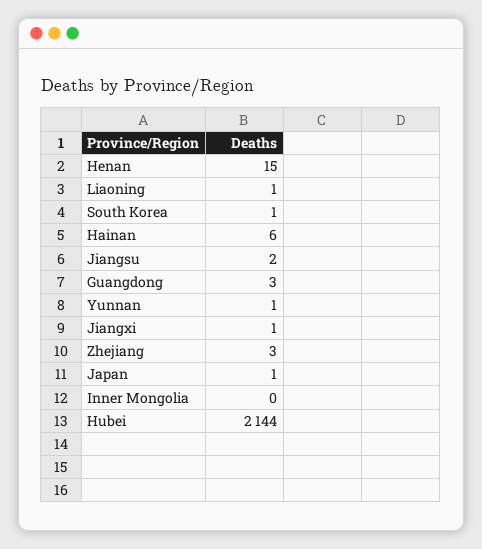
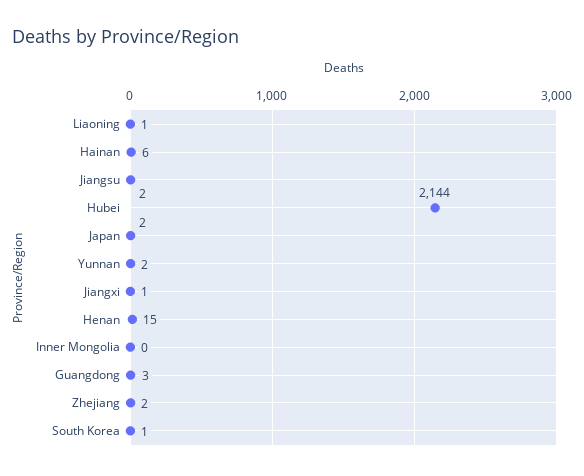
  {
    "Henan": 15,
    "Liaoning": 1,
    "South Korea": 1,
    "Hainan": 6,
    "Jiangsu": 2,
    "Guangdong": 3,
-   "Yunnan": 1,
+   "Yunnan": 2,
    "Jiangxi": 1,
-   "Zhejiang": 3,
+   "Zhejiang": 2,
-   "Japan": 1,
+   "Japan": 2,
    "Inner Mongolia": 0,
    "Hubei": 2144
  }

